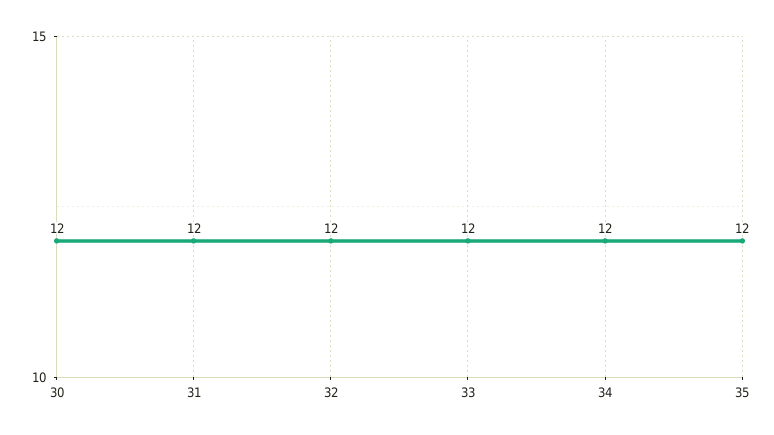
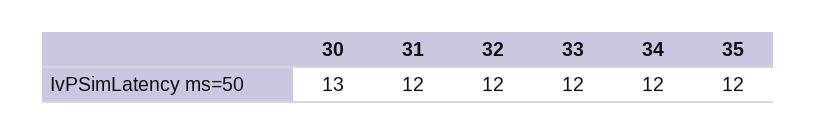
  {
-   "30": 12,
+   "30": 13,
    "31": 12,
    "32": 12,
    "33": 12,
    "34": 12,
    "35": 12
  }

